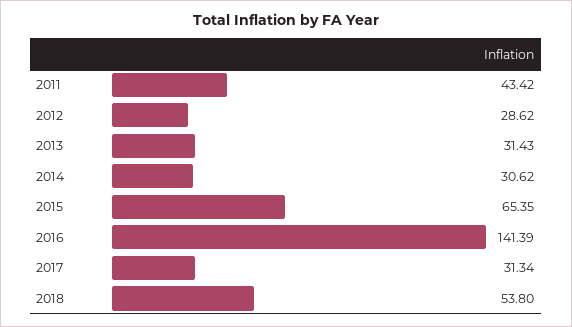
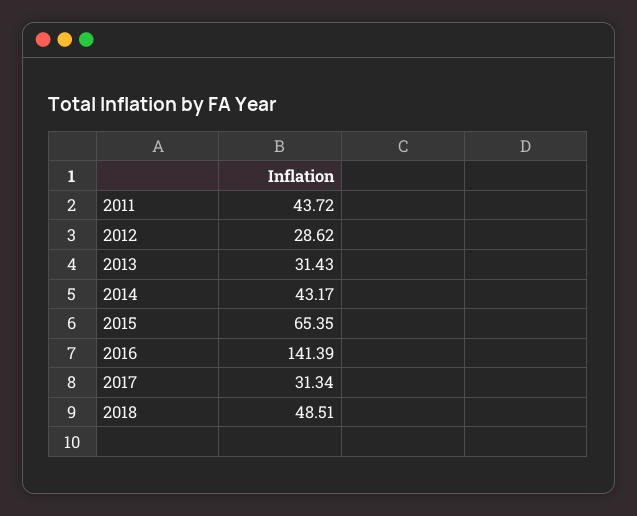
  {
-   "2011": 43.42,
+   "2011": 43.72,
    "2012": 28.62,
    "2013": 31.43,
-   "2014": 30.62,
+   "2014": 43.17,
    "2015": 65.35,
    "2016": 141.39,
    "2017": 31.34,
-   "2018": 53.8
+   "2018": 48.51
  }

